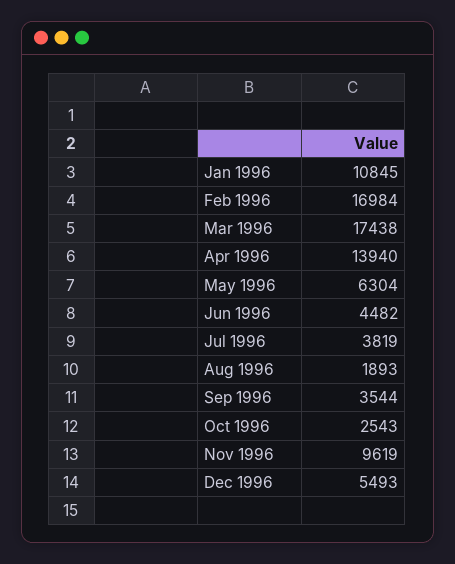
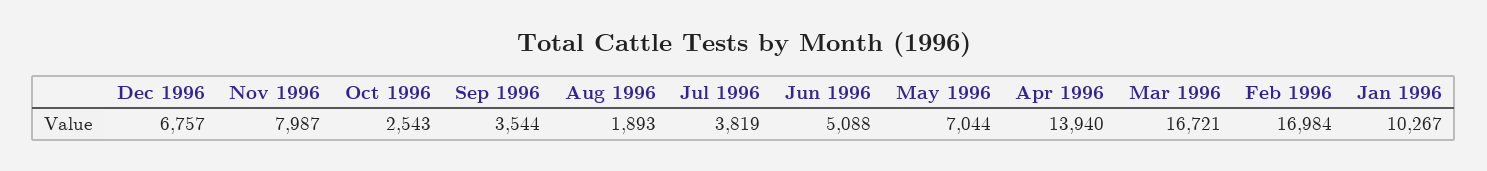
  {
-   "Jan 1996": 10845,
+   "Jan 1996": 10267,
    "Feb 1996": 16984,
-   "Mar 1996": 17438,
+   "Mar 1996": 16721,
    "Apr 1996": 13940,
-   "May 1996": 6304,
+   "May 1996": 7044,
-   "Jun 1996": 4482,
+   "Jun 1996": 5088,
    "Jul 1996": 3819,
    "Aug 1996": 1893,
    "Sep 1996": 3544,
    "Oct 1996": 2543,
-   "Nov 1996": 9619,
+   "Nov 1996": 7987,
-   "Dec 1996": 5493
+   "Dec 1996": 6757
  }

